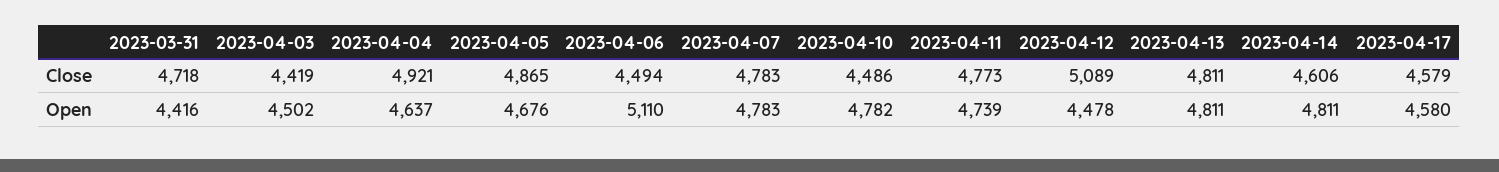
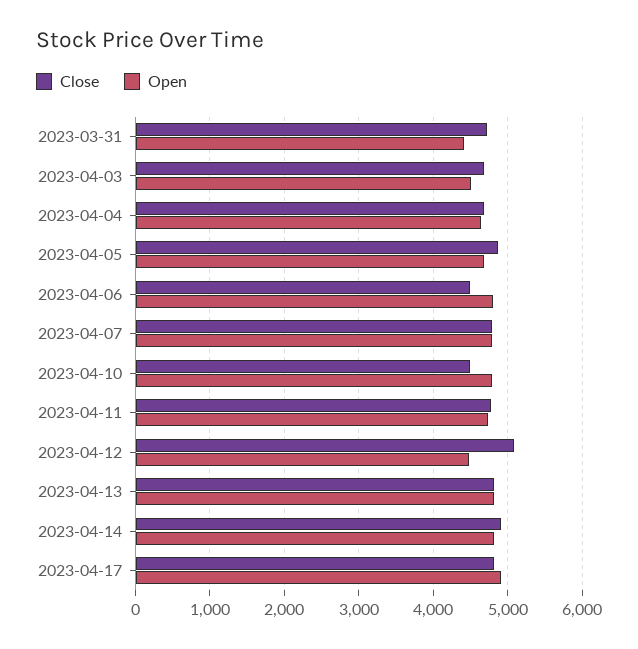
  {
    "Close": {
      "2023-03-31": 4718,
-     "2023-04-03": 4419,
+     "2023-04-03": 4700,
-     "2023-04-04": 4921,
+     "2023-04-04": 4700,
      "2023-04-05": 4865,
      "2023-04-06": 4494,
      "2023-04-07": 4783,
      "2023-04-10": 4486,
      "2023-04-11": 4773,
      "2023-04-12": 5089,
      "2023-04-13": 4811,
-     "2023-04-14": 4606,
+     "2023-04-14": 4900,
-     "2023-04-17": 4579
+     "2023-04-17": 4800
    },
    "Open": {
      "2023-03-31": 4416,
      "2023-04-03": 4502,
      "2023-04-04": 4637,
      "2023-04-05": 4676,
-     "2023-04-06": 5110,
+     "2023-04-06": 4800,
      "2023-04-07": 4783,
      "2023-04-10": 4782,
      "2023-04-11": 4739,
      "2023-04-12": 4478,
      "2023-04-13": 4811,
      "2023-04-14": 4811,
-     "2023-04-17": 4580
+     "2023-04-17": 4900
    }
  }

